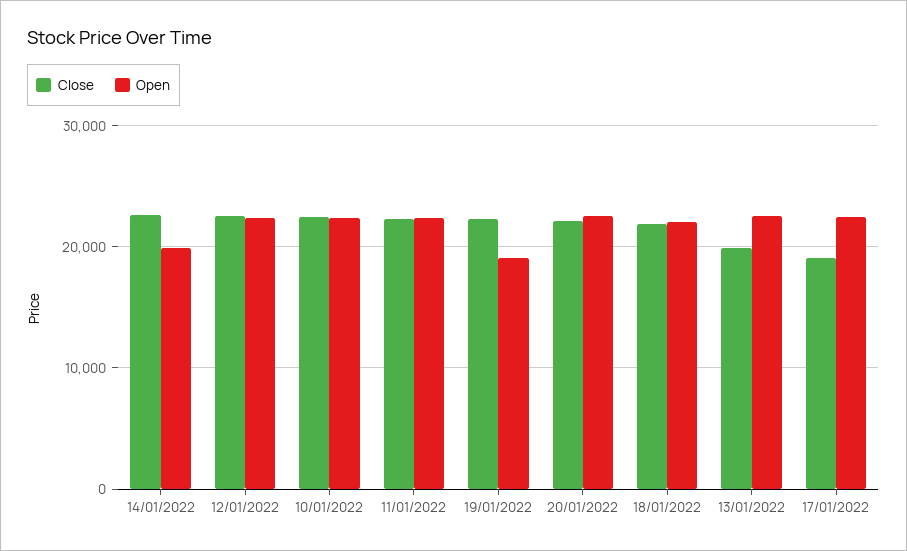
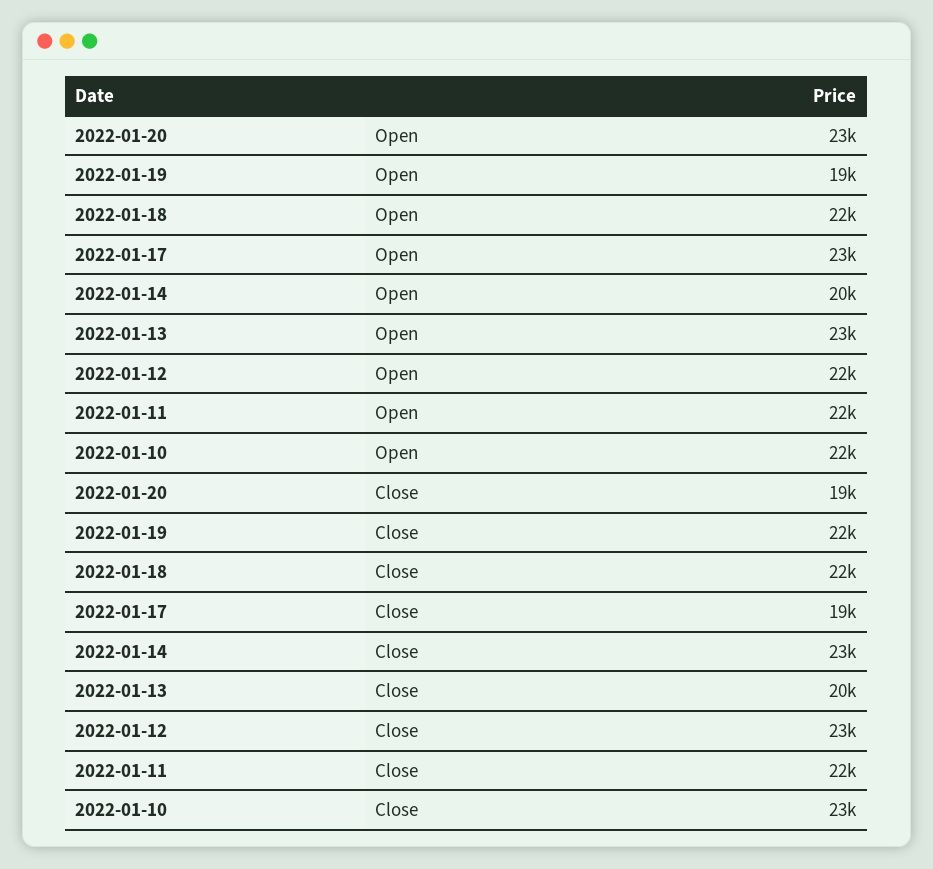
  {
    "Close": {
      "14/01/2022": 23000,
      "12/01/2022": 23000,
      "10/01/2022": 23000,
      "11/01/2022": 22000,
      "19/01/2022": 22000,
-     "20/01/2022": 22000,
+     "20/01/2022": 19000,
      "18/01/2022": 22000,
      "13/01/2022": 20000,
      "17/01/2022": 19000
    },
    "Open": {
      "14/01/2022": 20000,
      "12/01/2022": 22000,
      "10/01/2022": 22000,
      "11/01/2022": 22000,
      "19/01/2022": 19000,
      "20/01/2022": 23000,
      "18/01/2022": 22000,
      "13/01/2022": 23000,
      "17/01/2022": 23000
    }
  }

